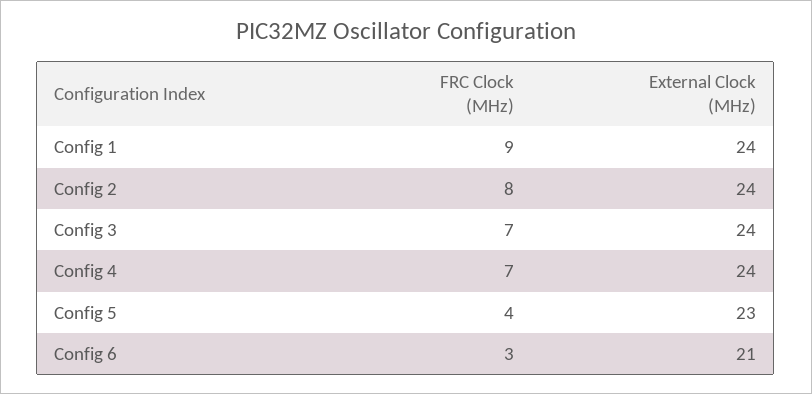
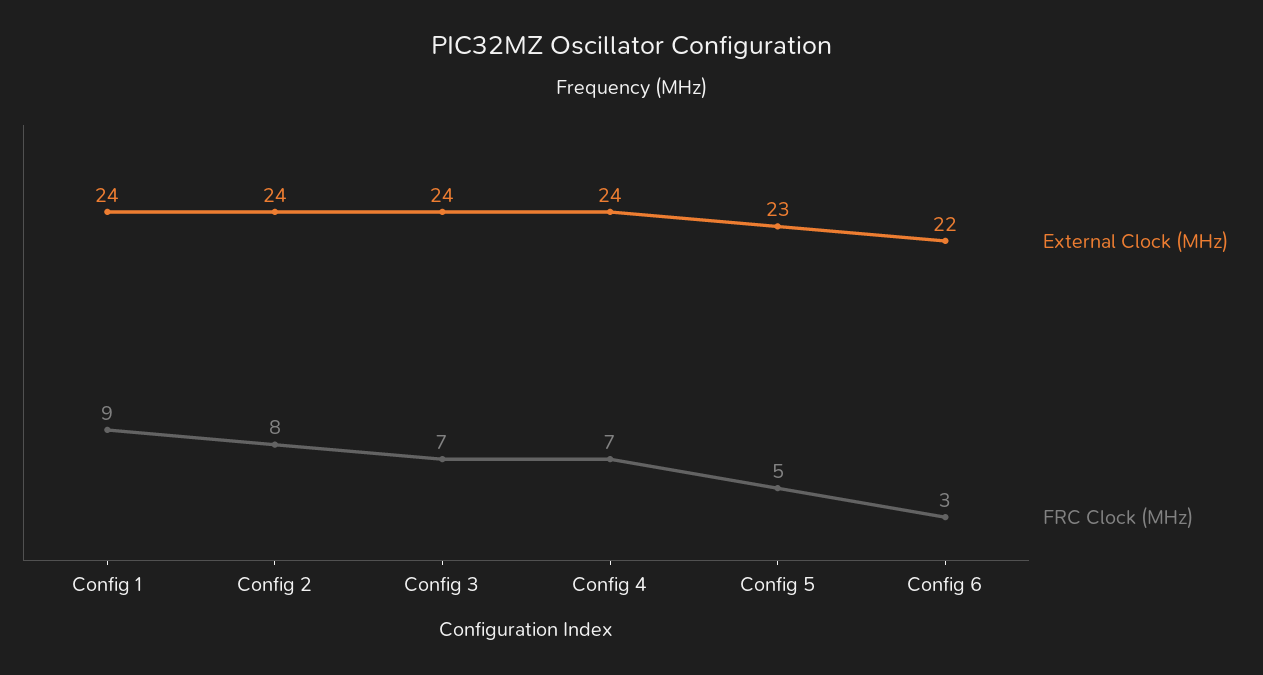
  {
    "FRC Clock (MHz)": {
      "Config 1": 9,
      "Config 2": 8,
      "Config 3": 7,
      "Config 4": 7,
-     "Config 5": 4,
+     "Config 5": 5,
      "Config 6": 3
    },
    "External Clock (MHz)": {
      "Config 1": 24,
      "Config 2": 24,
      "Config 3": 24,
      "Config 4": 24,
      "Config 5": 23,
-     "Config 6": 21
+     "Config 6": 22
    }
  }

